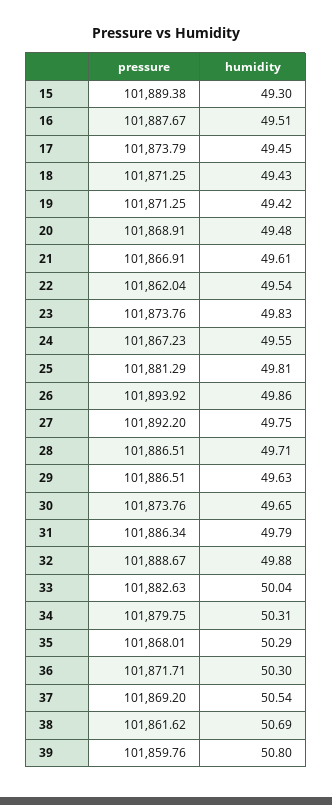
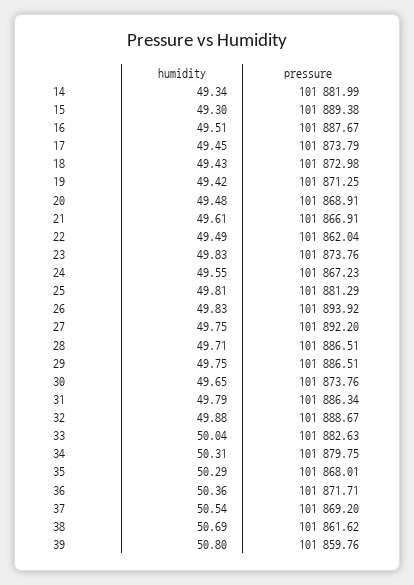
  {
    "pressure": {
      "15": 101889.38,
      "16": 101887.67,
      "17": 101873.79,
-     "18": 101871.25,
+     "18": 101872.98,
      "19": 101871.25,
      "20": 101868.91,
      "21": 101866.91,
      "22": 101862.04,
      "23": 101873.76,
      "24": 101867.23,
      "25": 101881.29,
      "26": 101893.92,
      "27": 101892.2,
      "28": 101886.51,
      "29": 101886.51,
      "30": 101873.76,
      "31": 101886.34,
      "32": 101888.67,
      "33": 101882.63,
      "34": 101879.75,
      "35": 101868.01,
      "36": 101871.71,
      "37": 101869.2,
      "38": 101861.62,
-     "39": 101859.76
+     "39": 101859.76,
+     "14": 101881.99
    },
    "humidity": {
      "15": 49.3,
      "16": 49.51,
      "17": 49.45,
      "18": 49.43,
      "19": 49.42,
      "20": 49.48,
      "21": 49.61,
-     "22": 49.54,
+     "22": 49.49,
      "23": 49.83,
      "24": 49.55,
      "25": 49.81,
-     "26": 49.86,
+     "26": 49.83,
      "27": 49.75,
      "28": 49.71,
-     "29": 49.63,
+     "29": 49.75,
      "30": 49.65,
      "31": 49.79,
      "32": 49.88,
      "33": 50.04,
      "34": 50.31,
      "35": 50.29,
-     "36": 50.3,
+     "36": 50.36,
      "37": 50.54,
      "38": 50.69,
-     "39": 50.8
+     "39": 50.8,
+     "14": 49.34
    }
  }

